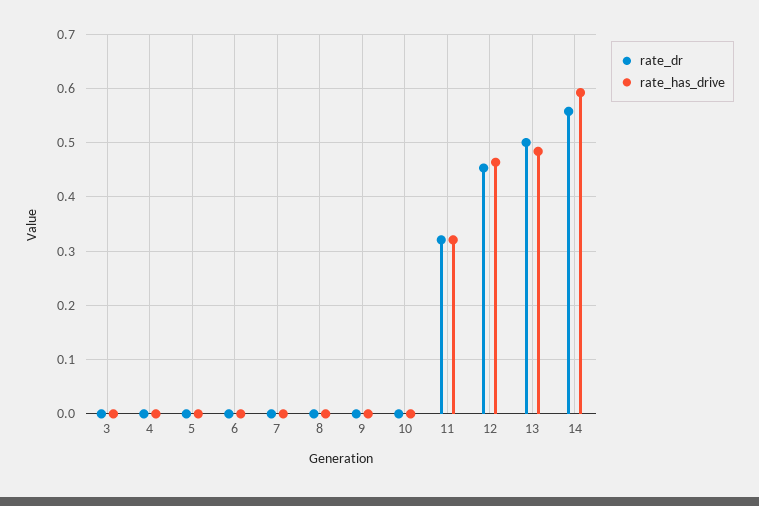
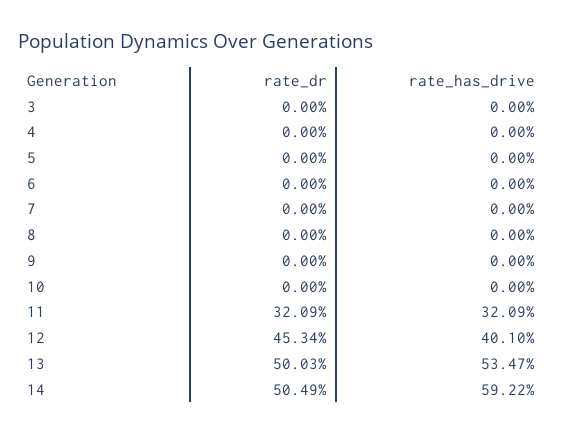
  {
    "rate_dr": {
      "3": 0,
      "4": 0,
      "5": 0,
      "6": 0,
      "7": 0,
      "8": 0,
      "9": 0,
      "10": 0,
      "11": 0.3209,
      "12": 0.4534,
      "13": 0.5003,
-     "14": 0.56
+     "14": 0.5049
    },
    "rate_has_drive": {
      "3": 0,
      "4": 0,
      "5": 0,
      "6": 0,
      "7": 0,
      "8": 0,
      "9": 0,
      "10": 0,
      "11": 0.3209,
-     "12": 0.46,
+     "12": 0.401,
-     "13": 0.48,
+     "13": 0.5347,
      "14": 0.5922
    }
  }

